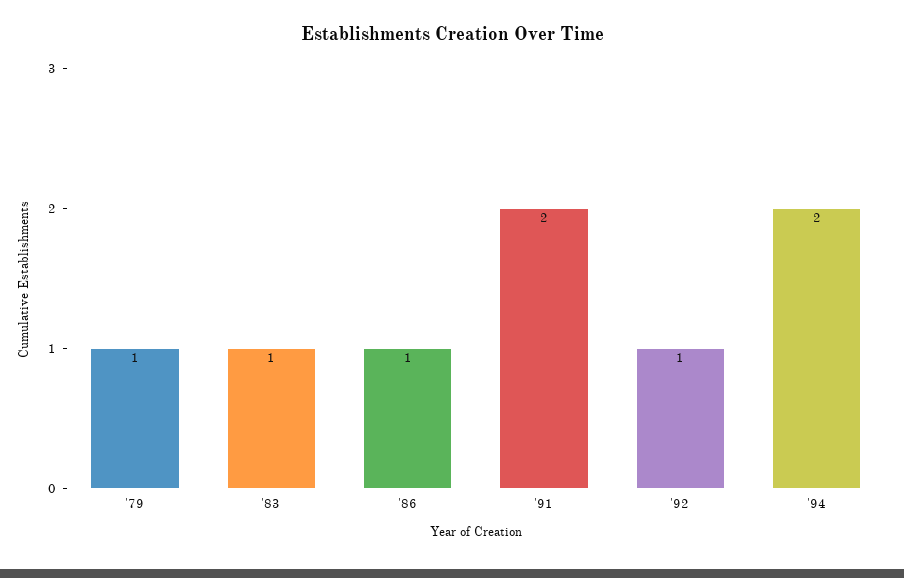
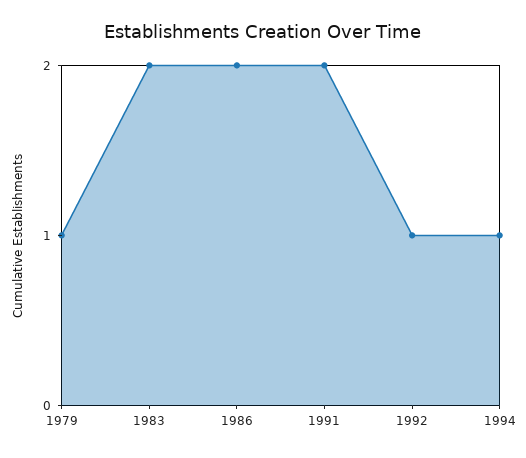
  {
    "'79": 1,
-   "'83": 1,
+   "'83": 2,
-   "'86": 1,
+   "'86": 2,
    "'91": 2,
    "'92": 1,
-   "'94": 2
+   "'94": 1
  }

